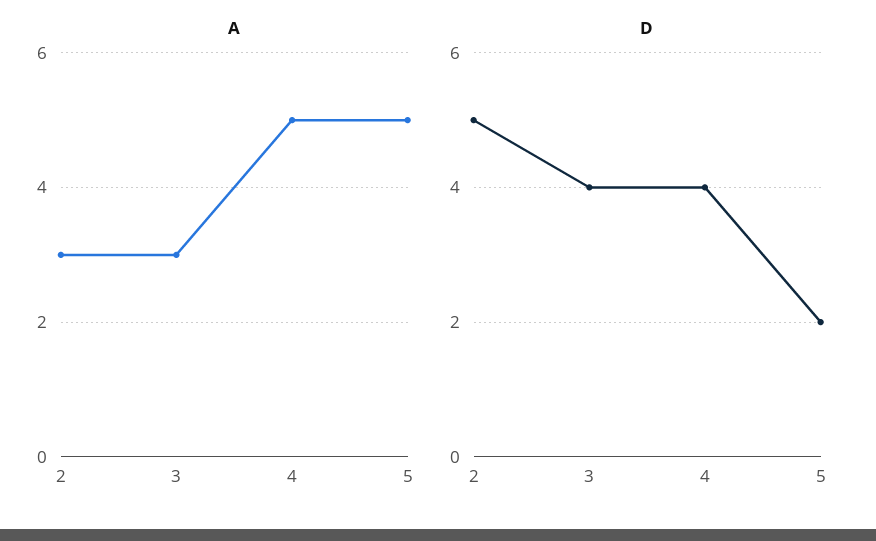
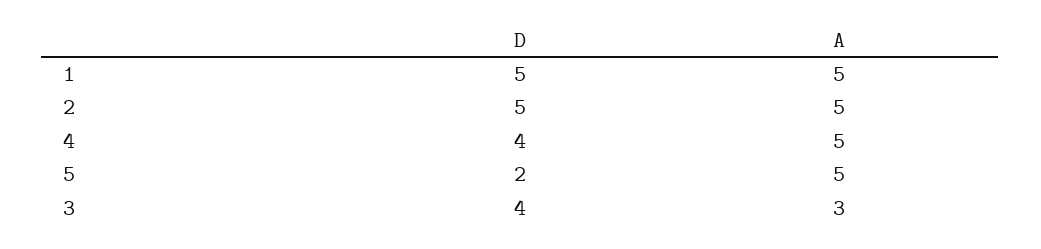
  {
    "A": {
-     "2": 3,
+     "2": 5,
      "3": 3,
      "4": 5,
-     "5": 5
+     "5": 5,
+     "1": 5
    },
    "D": {
      "2": 5,
      "3": 4,
      "4": 4,
-     "5": 2
+     "5": 2,
+     "1": 5
    }
  }

